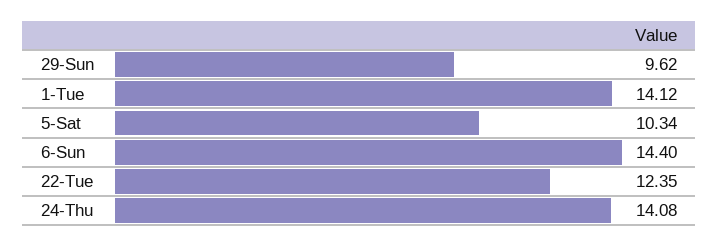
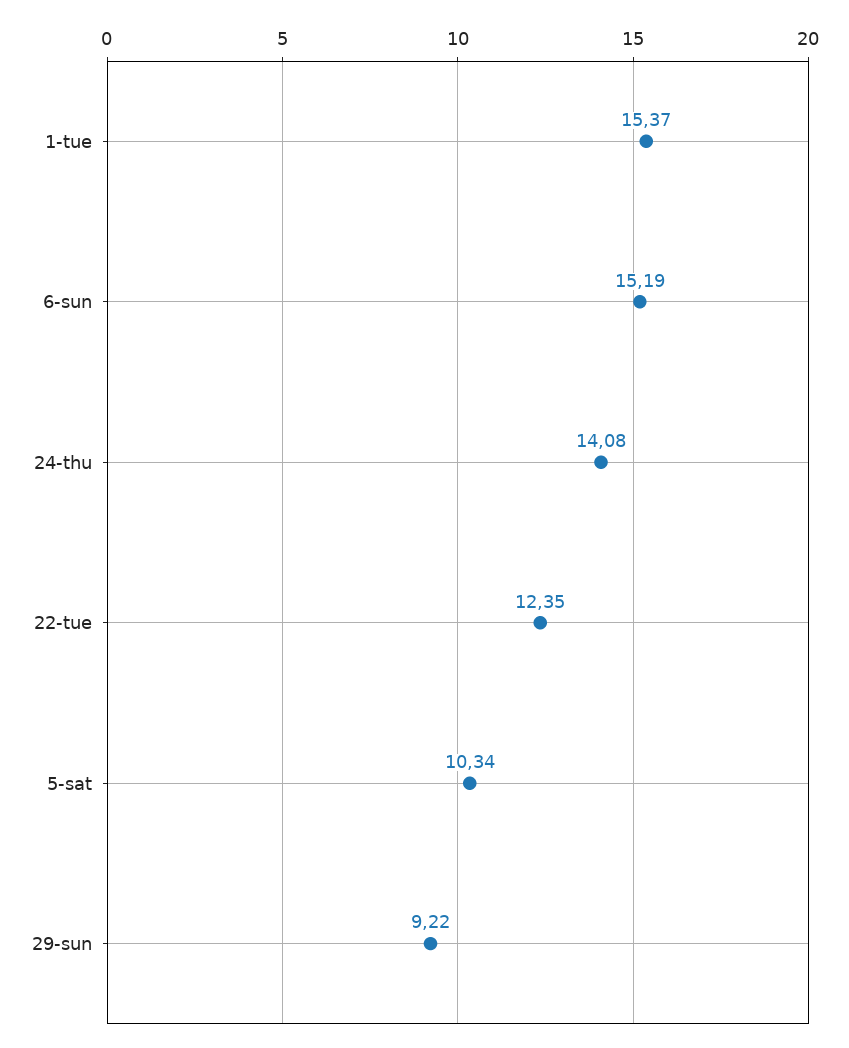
  {
-   "29-Sun": 9.62,
+   "29-Sun": 9.22,
-   "1-Tue": 14.12,
+   "1-Tue": 15.37,
    "5-Sat": 10.34,
-   "6-Sun": 14.4,
+   "6-Sun": 15.19,
    "22-Tue": 12.35,
    "24-Thu": 14.08
  }

